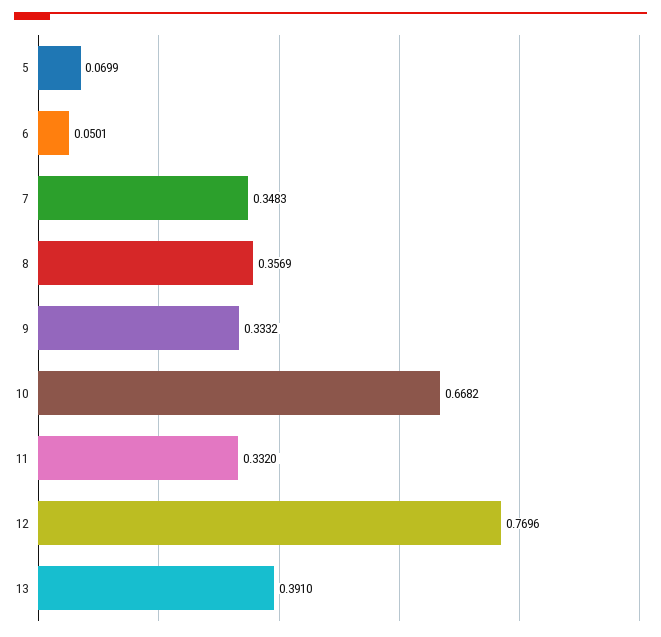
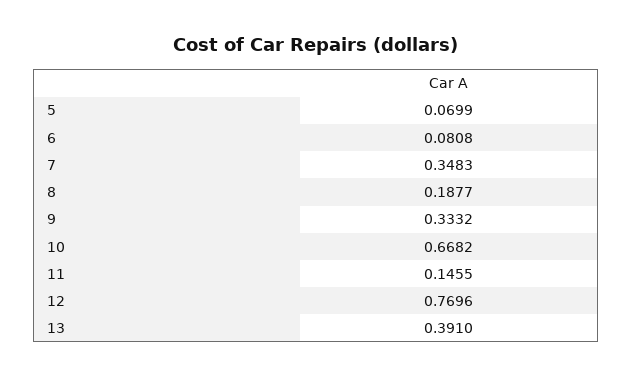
  {
    "5": 0.0699,
-   "6": 0.0501,
+   "6": 0.0808,
    "7": 0.3483,
-   "8": 0.3569,
+   "8": 0.1877,
    "9": 0.3332,
    "10": 0.6682,
-   "11": 0.332,
+   "11": 0.1455,
    "12": 0.7696,
    "13": 0.391
  }

